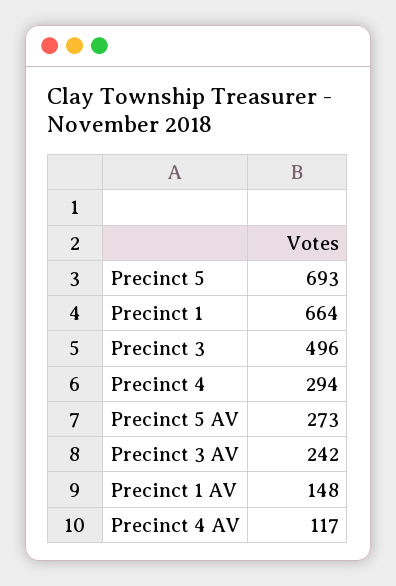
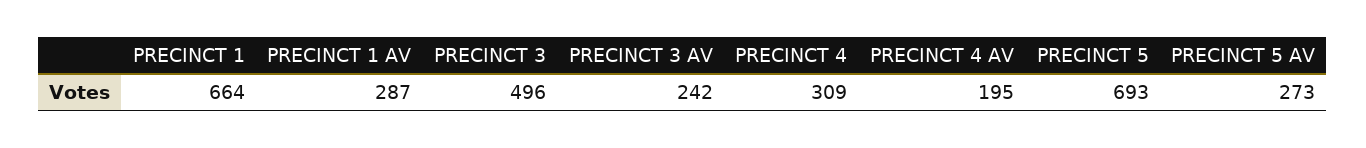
  {
    "Precinct 5": 693,
    "Precinct 1": 664,
    "Precinct 3": 496,
-   "Precinct 4": 294,
+   "Precinct 4": 309,
    "Precinct 5 AV": 273,
    "Precinct 3 AV": 242,
-   "Precinct 1 AV": 148,
+   "Precinct 1 AV": 287,
-   "Precinct 4 AV": 117
+   "Precinct 4 AV": 195
  }

